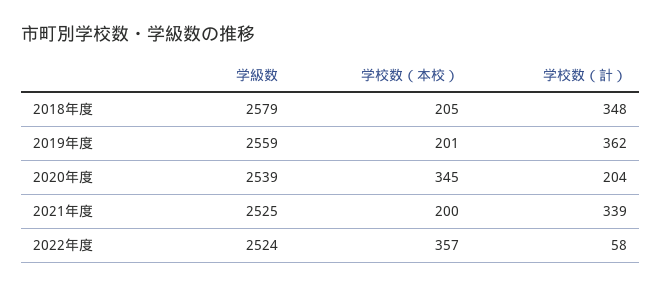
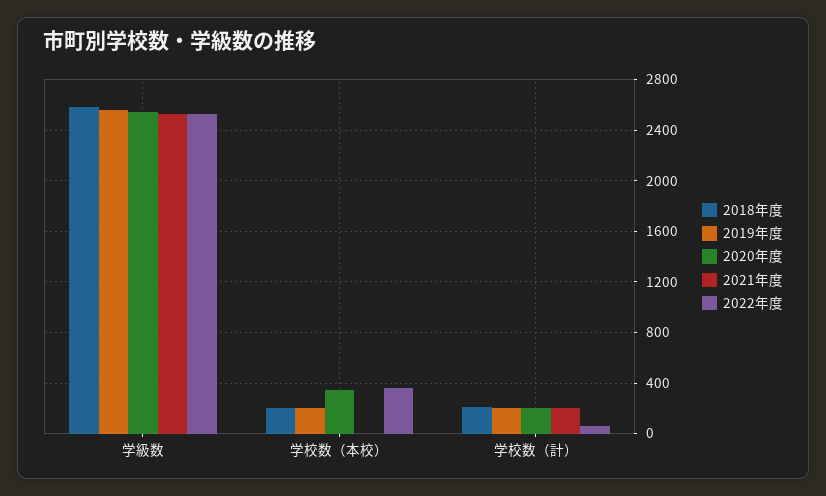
  {
    "2018年度": {
      "学級数": 2579,
      "学校数（本校）": 205,
-     "学校数（計）": 348
+     "学校数（計）": 200
    },
    "2019年度": {
      "学級数": 2559,
      "学校数（本校）": 201,
-     "学校数（計）": 362
+     "学校数（計）": 200
    },
    "2020年度": {
      "学級数": 2539,
      "学校数（本校）": 345,
      "学校数（計）": 204
    },
    "2021年度": {
      "学級数": 2525,
-     "学校数（本校）": 200,
+     "学校数（本校）": 0,
-     "学校数（計）": 339
+     "学校数（計）": 200
    },
    "2022年度": {
      "学級数": 2524,
      "学校数（本校）": 357,
      "学校数（計）": 58
    }
  }

